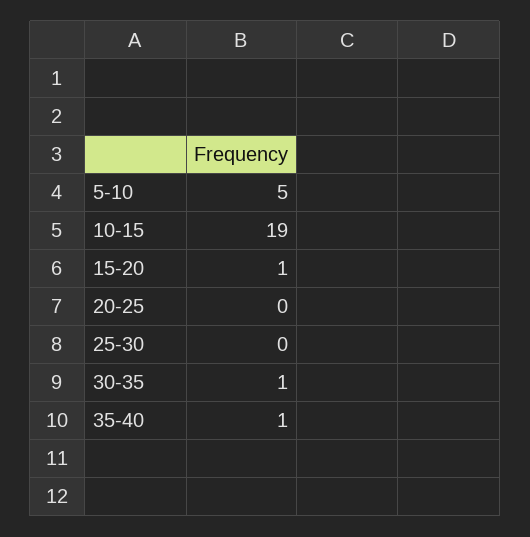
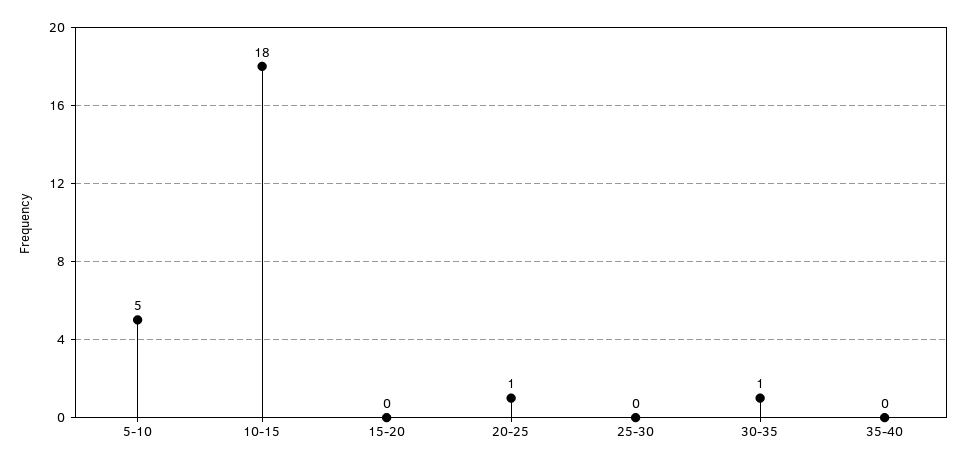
  {
    "5-10": 5,
-   "10-15": 19,
+   "10-15": 18,
-   "15-20": 1,
+   "15-20": 0,
-   "20-25": 0,
+   "20-25": 1,
    "25-30": 0,
    "30-35": 1,
-   "35-40": 1
+   "35-40": 0
  }

